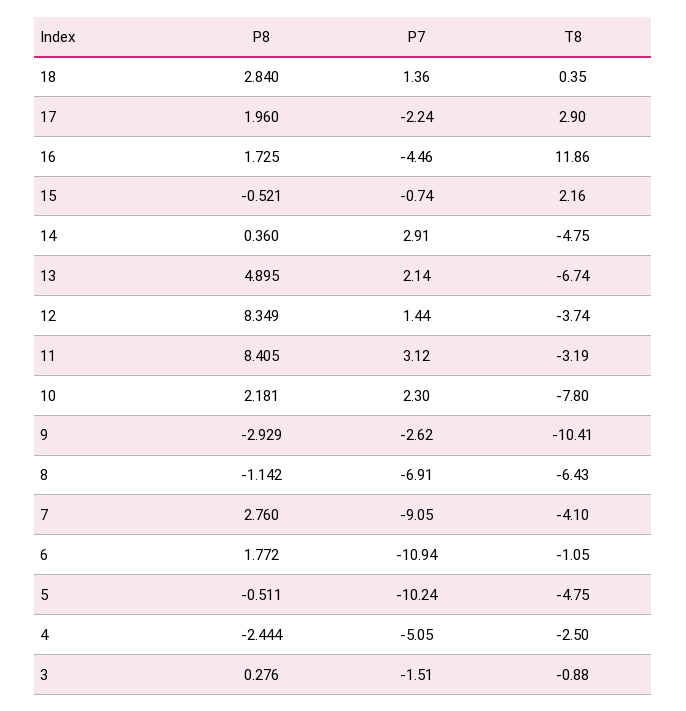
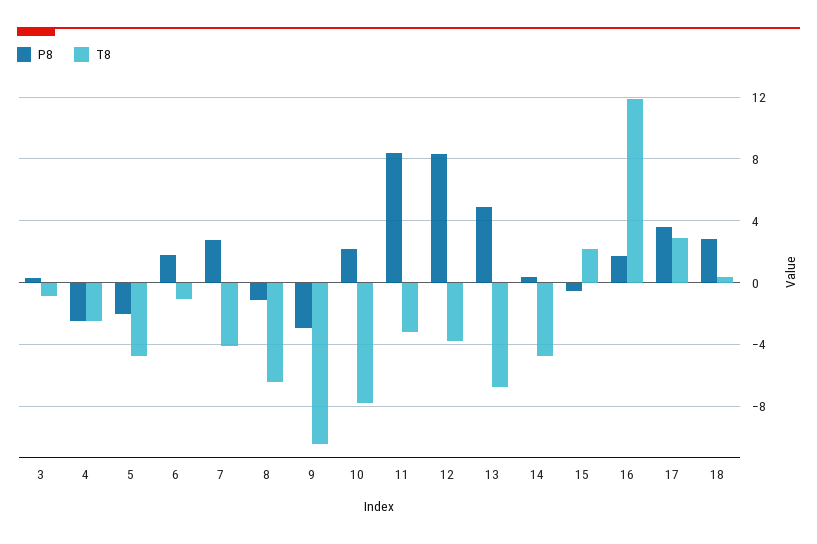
  {
    "P8": {
      "18": 2.84,
-     "17": 1.96,
+     "17": 3.5,
      "16": 1.725,
      "15": -0.521,
      "14": 0.36,
      "13": 4.895,
      "12": 8.349,
      "11": 8.405,
      "10": 2.181,
      "9": -2.929,
      "8": -1.142,
      "7": 2.76,
      "6": 1.772,
-     "5": -0.511,
+     "5": -2,
      "4": -2.444,
      "3": 0.276
    },
-   "P7": {
-     "18": 1.36,
-     "17": -2.24,
-     "16": -4.46,
-     "15": -0.74,
-     "14": 2.91,
-     "13": 2.14,
-     "12": 1.44,
-     "11": 3.12,
-     "10": 2.3,
-     "9": -2.62,
-     "8": -6.91,
-     "7": -9.05,
-     "6": -10.94,
-     "5": -10.24,
-     "4": -5.05,
-     "3": -1.51
-   },
    "T8": {
      "18": 0.35,
      "17": 2.9,
      "16": 11.86,
      "15": 2.16,
      "14": -4.75,
      "13": -6.74,
      "12": -3.74,
      "11": -3.19,
      "10": -7.8,
      "9": -10.41,
      "8": -6.43,
      "7": -4.1,
      "6": -1.05,
      "5": -4.75,
      "4": -2.5,
      "3": -0.88
    }
  }

